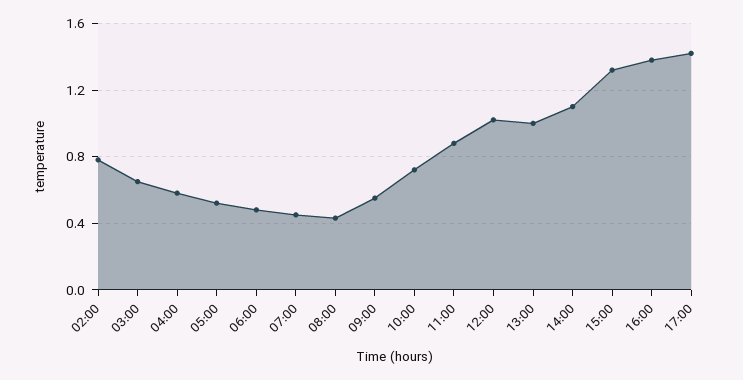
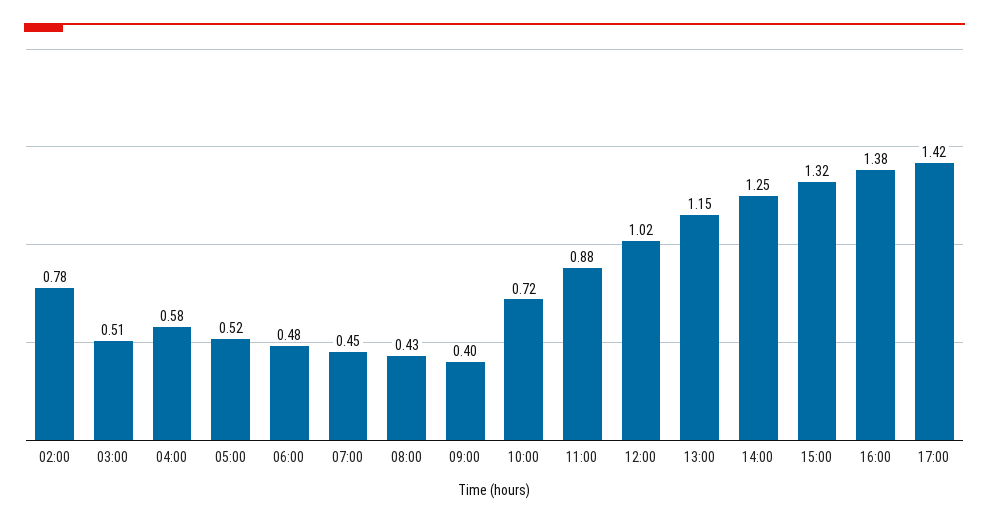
  {
    "02:00": 0.78,
-   "03:00": 0.65,
+   "03:00": 0.51,
    "04:00": 0.58,
    "05:00": 0.52,
    "06:00": 0.48,
    "07:00": 0.45,
    "08:00": 0.43,
-   "09:00": 0.55,
+   "09:00": 0.4,
    "10:00": 0.72,
    "11:00": 0.88,
    "12:00": 1.02,
-   "13:00": 1,
+   "13:00": 1.15,
-   "14:00": 1.1,
+   "14:00": 1.25,
    "15:00": 1.32,
    "16:00": 1.38,
    "17:00": 1.42
  }

